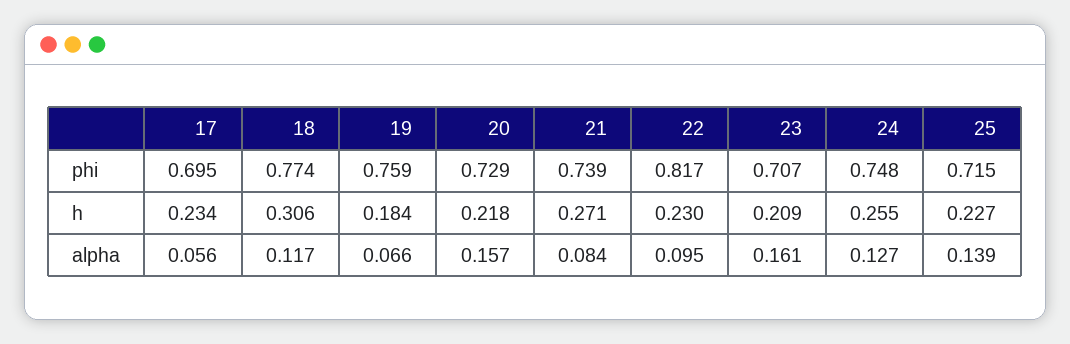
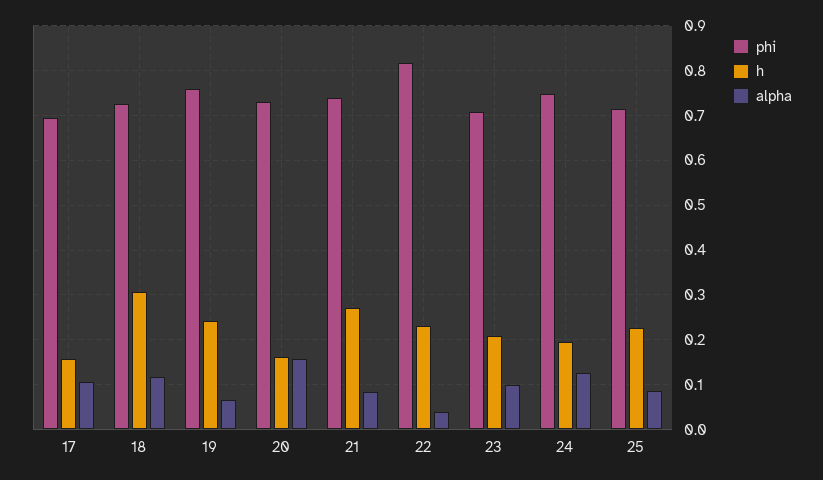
  {
    "phi": {
      "17": 0.695,
-     "18": 0.774,
+     "18": 0.72,
      "19": 0.759,
      "20": 0.729,
      "21": 0.739,
      "22": 0.817,
      "23": 0.707,
      "24": 0.748,
      "25": 0.715
    },
    "h": {
-     "17": 0.234,
+     "17": 0.16,
      "18": 0.306,
-     "19": 0.184,
+     "19": 0.24,
-     "20": 0.218,
+     "20": 0.16,
      "21": 0.271,
      "22": 0.23,
      "23": 0.209,
-     "24": 0.255,
+     "24": 0.2,
      "25": 0.227
    },
    "alpha": {
-     "17": 0.056,
+     "17": 0.1,
      "18": 0.117,
      "19": 0.066,
      "20": 0.157,
      "21": 0.084,
-     "22": 0.095,
+     "22": 0.04,
-     "23": 0.161,
+     "23": 0.1,
      "24": 0.127,
-     "25": 0.139
+     "25": 0.08
    }
  }

